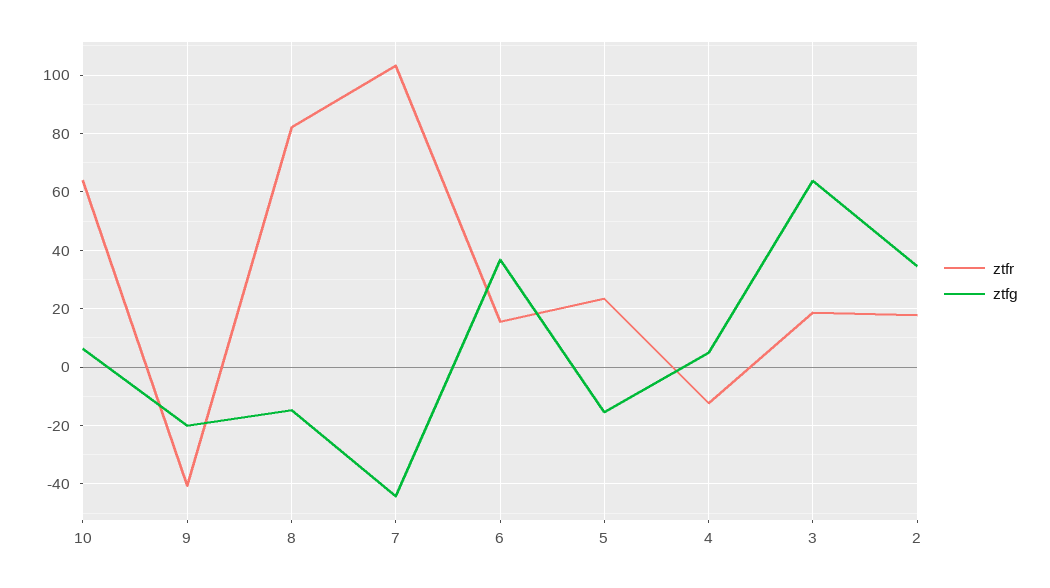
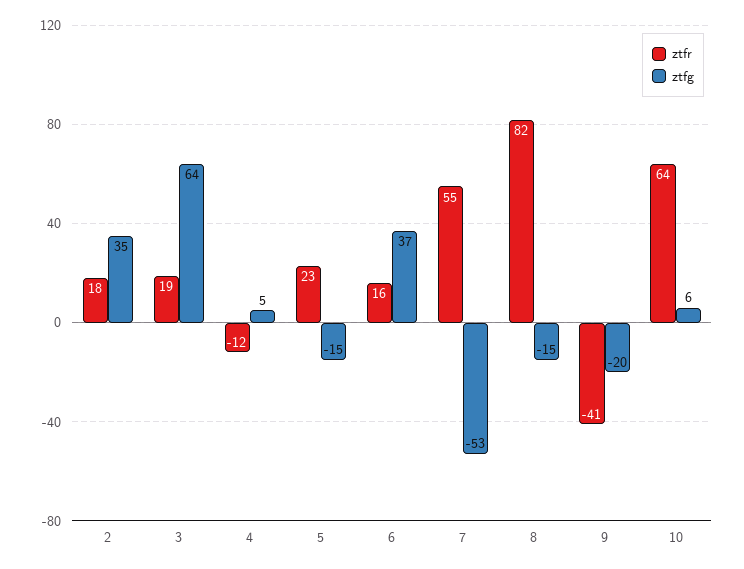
  {
    "ztfr": {
      "10": 64,
      "9": -41,
      "8": 82,
-     "7": 102.5,
+     "7": 55,
      "6": 16,
      "5": 23,
      "4": -12,
      "3": 19,
      "2": 18
    },
    "ztfg": {
      "10": 6,
      "9": -20,
      "8": -15,
-     "7": -45,
+     "7": -53,
      "6": 37,
      "5": -15,
      "4": 5,
      "3": 64,
      "2": 35
    }
  }

